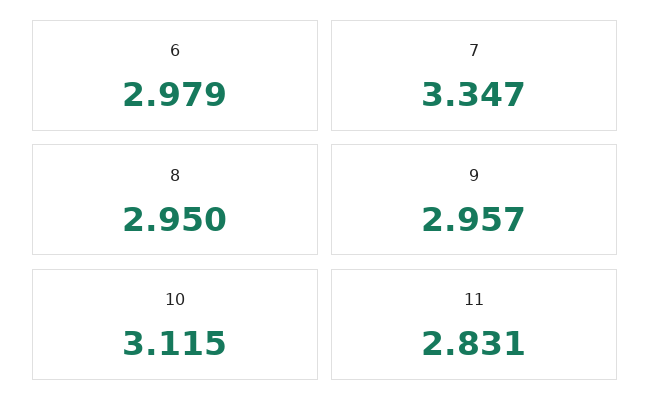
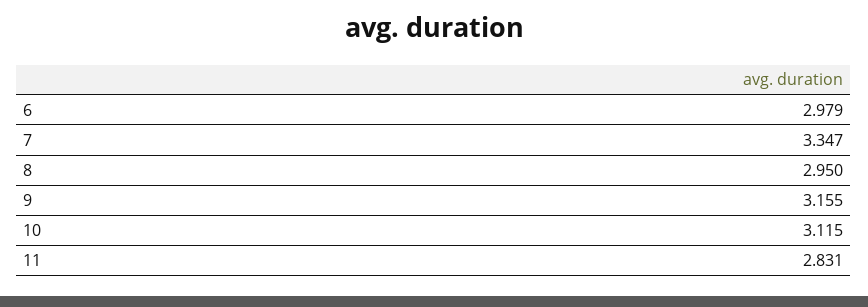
  {
    "6": 2.979,
    "7": 3.347,
    "8": 2.95,
-   "9": 2.957,
+   "9": 3.155,
    "10": 3.115,
    "11": 2.831
  }

